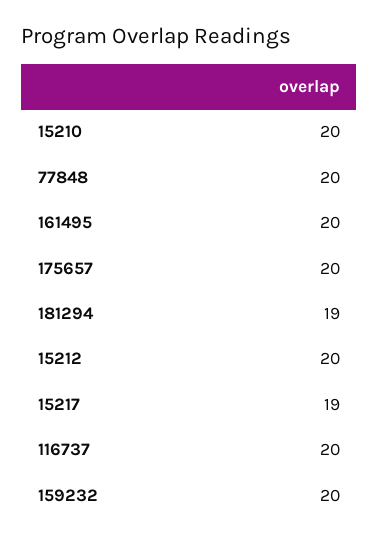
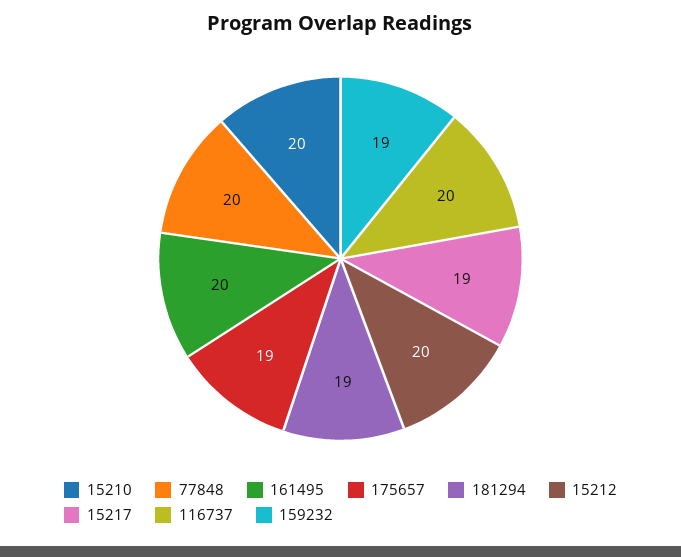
  {
    "15210": 20,
    "77848": 20,
    "161495": 20,
-   "175657": 20,
+   "175657": 19,
    "181294": 19,
    "15212": 20,
    "15217": 19,
    "116737": 20,
-   "159232": 20
+   "159232": 19
  }

